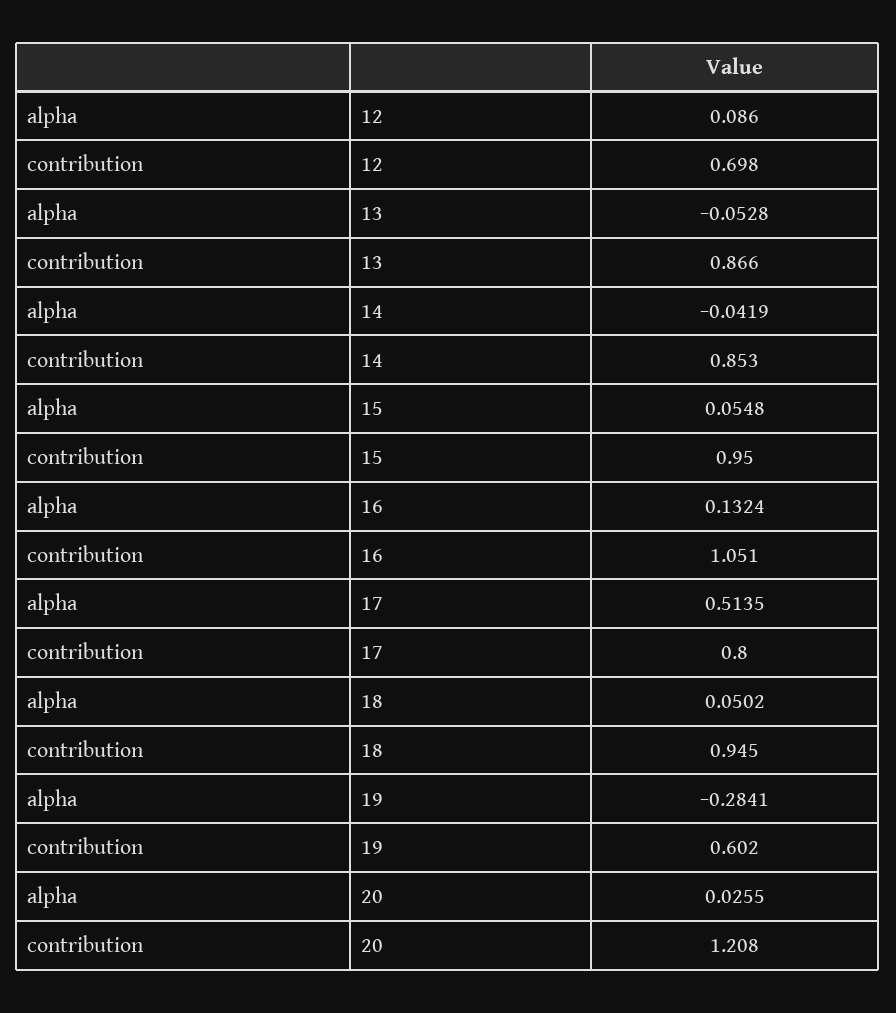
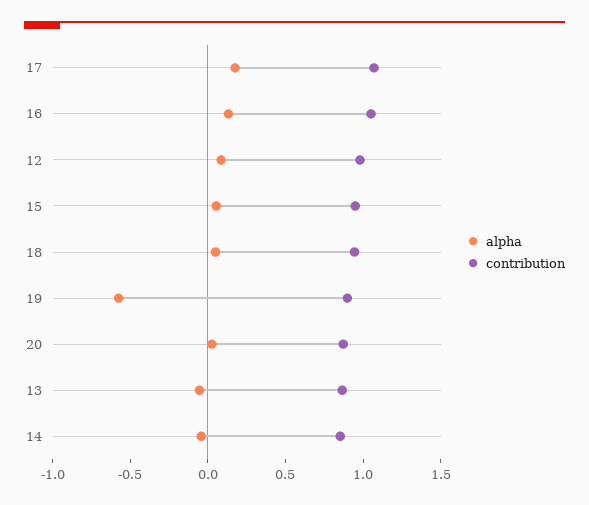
  {
    "alpha": {
      "12": 0.086,
      "13": -0.0528,
      "14": -0.0419,
      "15": 0.0548,
      "16": 0.1324,
-     "17": 0.5135,
+     "17": 0.2,
      "18": 0.0502,
-     "19": -0.2841,
+     "19": -0.6,
      "20": 0.0255
    },
    "contribution": {
-     "12": 0.698,
+     "12": 1,
      "13": 0.866,
      "14": 0.853,
      "15": 0.95,
      "16": 1.051,
-     "17": 0.8,
+     "17": 1.1,
      "18": 0.945,
-     "19": 0.602,
+     "19": 0.9,
-     "20": 1.208
+     "20": 0.9
    }
  }

